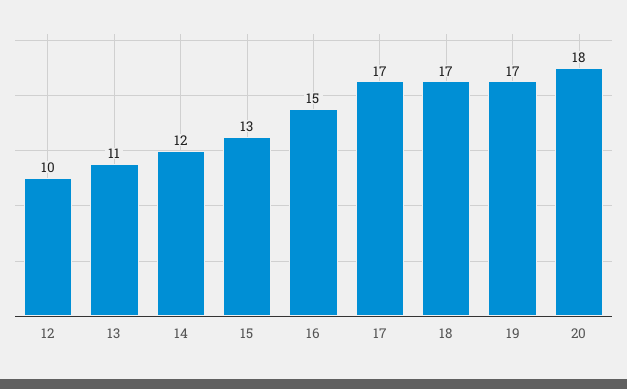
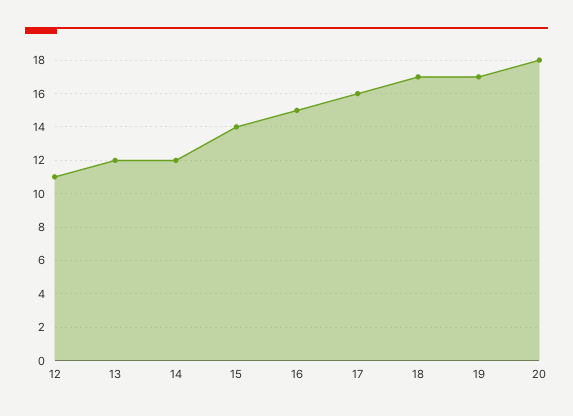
  {
-   "12": 10,
+   "12": 11,
-   "13": 11,
+   "13": 12,
    "14": 12,
-   "15": 13,
+   "15": 14,
    "16": 15,
-   "17": 17,
+   "17": 16,
    "18": 17,
    "19": 17,
    "20": 18
  }

